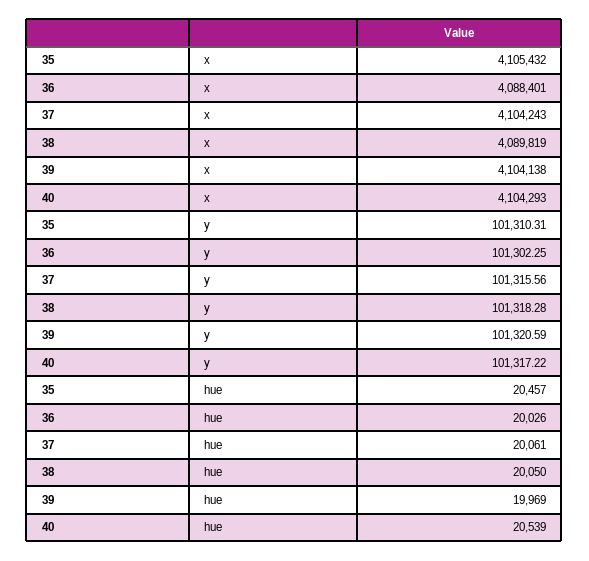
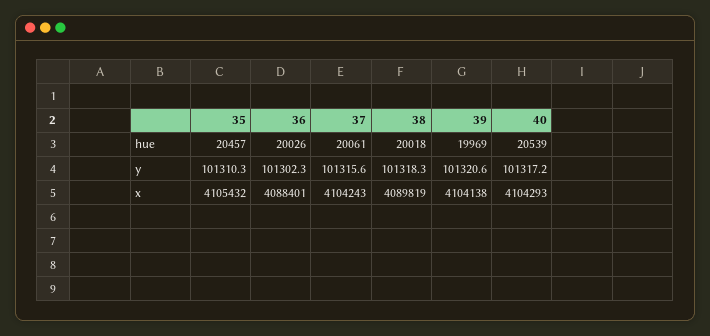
  {
    "35": {
      "x": 4105432,
      "y": 101310.31,
      "hue": 20457
    },
    "36": {
      "x": 4088401,
      "y": 101302.25,
      "hue": 20026
    },
    "37": {
      "x": 4104243,
      "y": 101315.56,
      "hue": 20061
    },
    "38": {
      "x": 4089819,
      "y": 101318.28,
-     "hue": 20050
+     "hue": 20018
    },
    "39": {
      "x": 4104138,
      "y": 101320.59,
      "hue": 19969
    },
    "40": {
      "x": 4104293,
      "y": 101317.22,
      "hue": 20539
    }
  }

